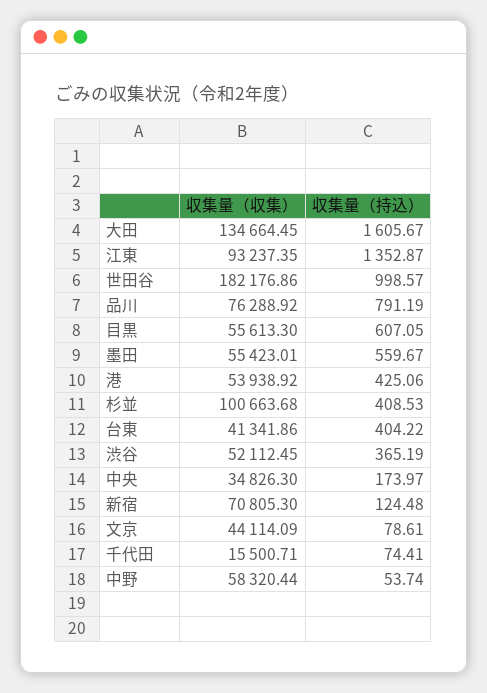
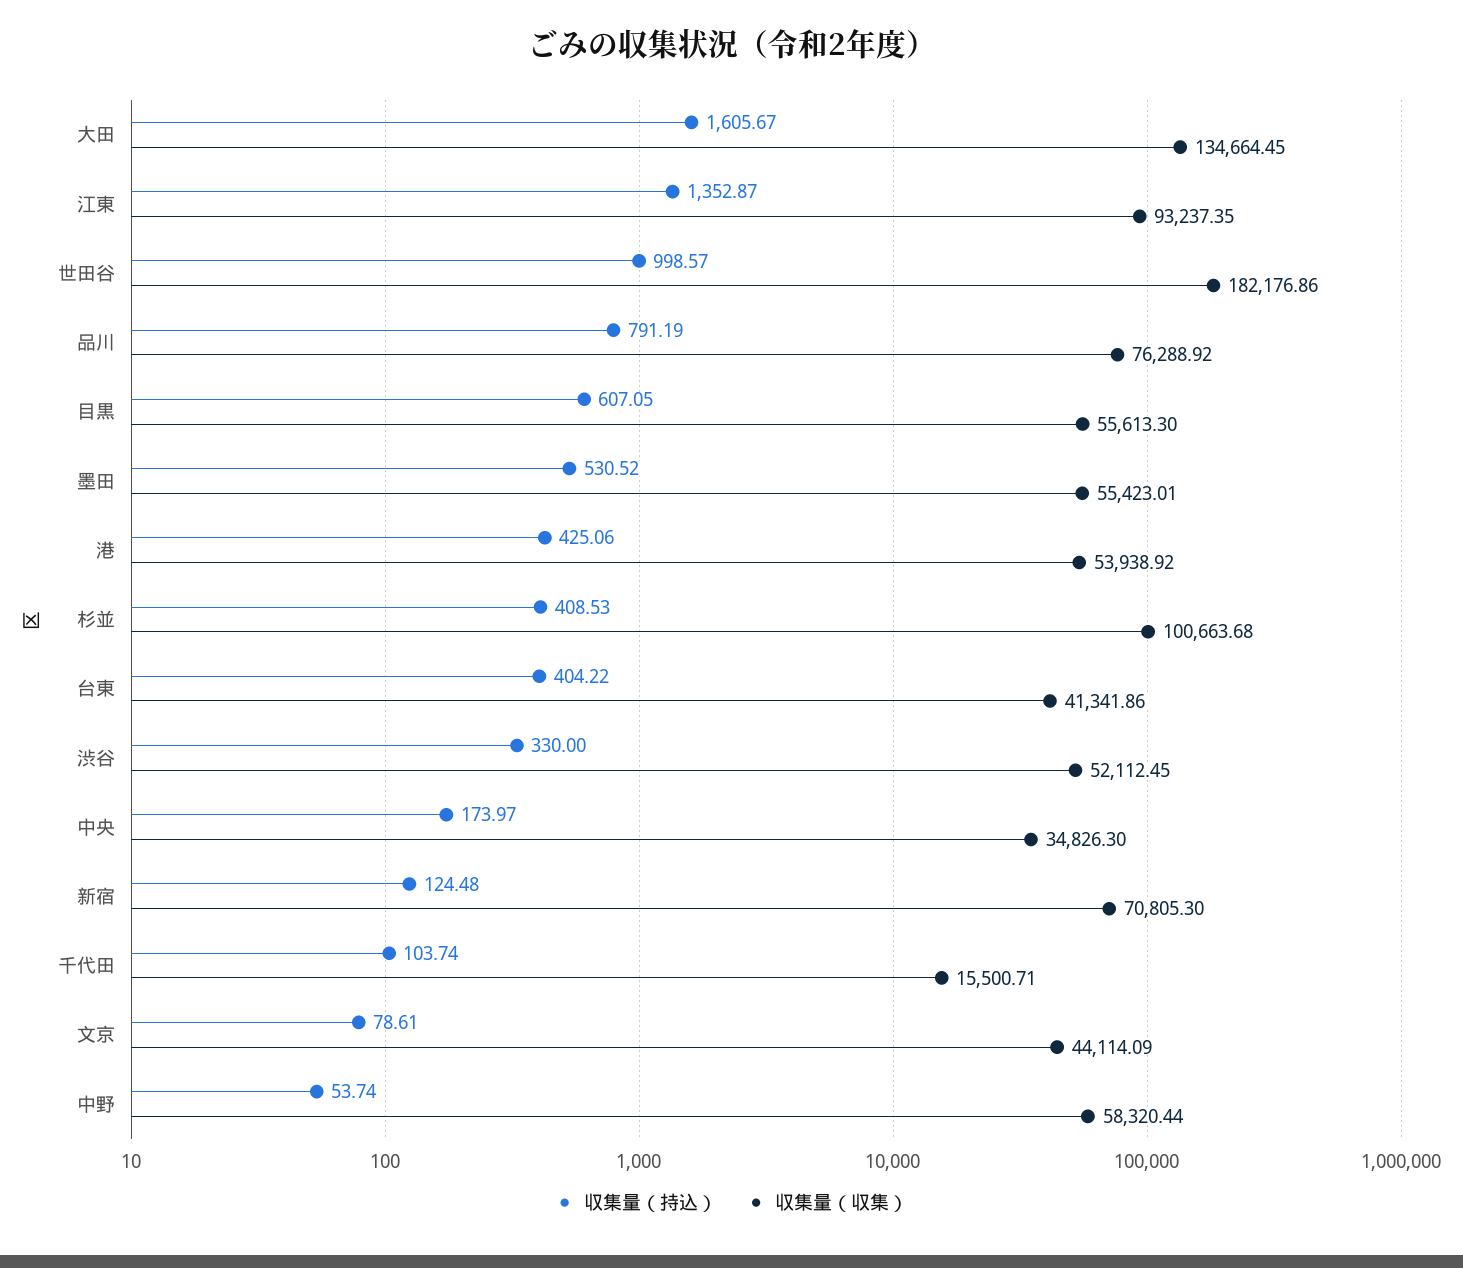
  {
    "収集量（収集）": {
      "大田": 134664.45,
      "江東": 93237.35,
      "世田谷": 182176.86,
      "品川": 76288.92,
      "目黒": 55613.3,
      "墨田": 55423.01,
      "港": 53938.92,
      "杉並": 100663.68,
      "台東": 41341.86,
      "渋谷": 52112.45,
      "中央": 34826.3,
      "新宿": 70805.3,
      "文京": 44114.09,
      "千代田": 15500.71,
      "中野": 58320.44
    },
    "収集量（持込）": {
      "大田": 1605.67,
      "江東": 1352.87,
      "世田谷": 998.57,
      "品川": 791.19,
      "目黒": 607.05,
-     "墨田": 559.67,
+     "墨田": 530.52,
      "港": 425.06,
      "杉並": 408.53,
      "台東": 404.22,
-     "渋谷": 365.19,
+     "渋谷": 330,
      "中央": 173.97,
      "新宿": 124.48,
      "文京": 78.61,
-     "千代田": 74.41,
+     "千代田": 103.74,
      "中野": 53.74
    }
  }

